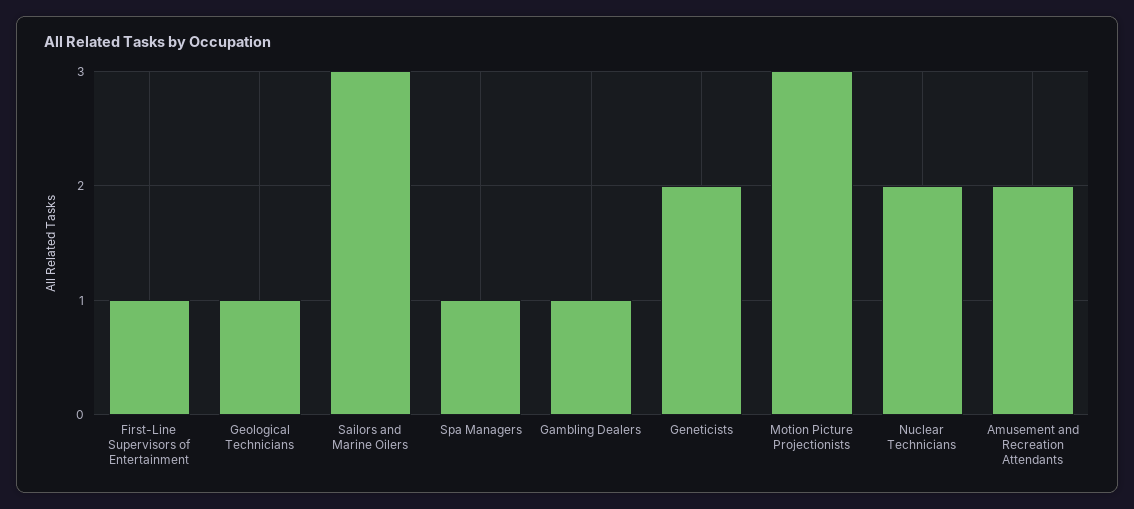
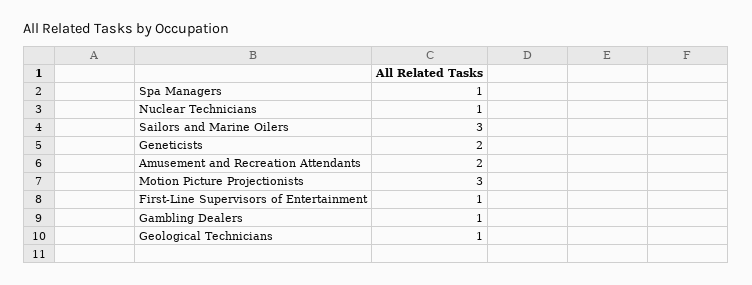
  {
    "First-Line Supervisors of Entertainment": 1,
    "Geological Technicians": 1,
    "Sailors and Marine Oilers": 3,
    "Spa Managers": 1,
    "Gambling Dealers": 1,
    "Geneticists": 2,
    "Motion Picture Projectionists": 3,
-   "Nuclear Technicians": 2,
+   "Nuclear Technicians": 1,
    "Amusement and Recreation Attendants": 2
  }

